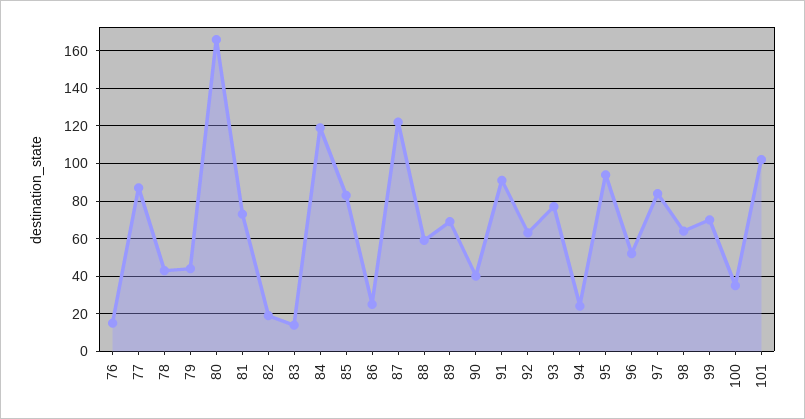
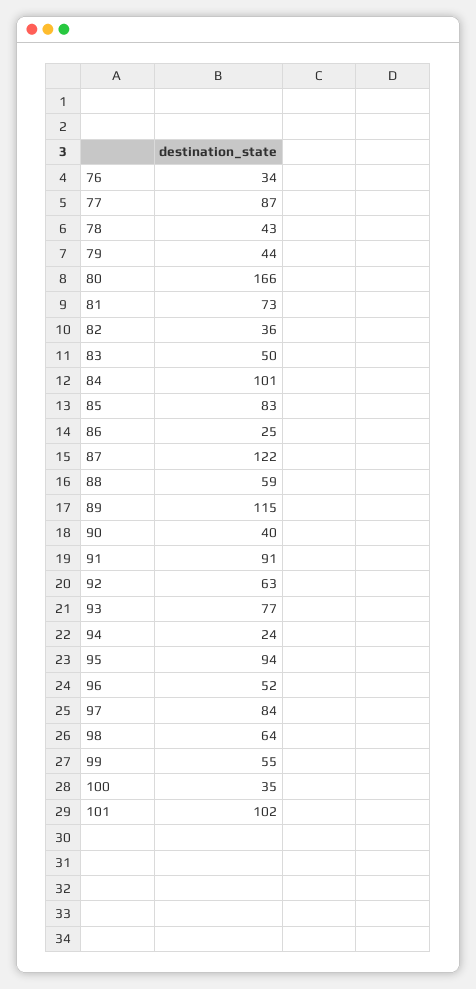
  {
-   "76": 15,
+   "76": 34,
    "77": 87,
    "78": 43,
    "79": 44,
    "80": 166,
    "81": 73,
-   "82": 20,
+   "82": 36,
-   "83": 15,
+   "83": 50,
-   "84": 120,
+   "84": 101,
    "85": 83,
    "86": 25,
    "87": 122,
    "88": 59,
-   "89": 70,
+   "89": 115,
    "90": 40,
    "91": 91,
    "92": 63,
    "93": 77,
    "94": 24,
    "95": 94,
    "96": 52,
    "97": 84,
    "98": 64,
-   "99": 70,
+   "99": 55,
    "100": 35,
    "101": 102
  }

